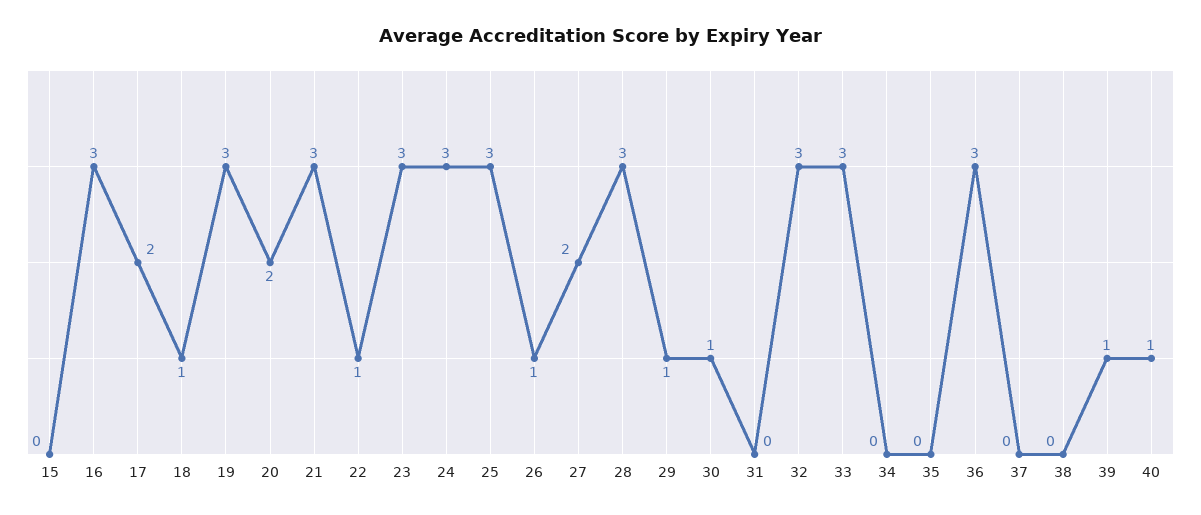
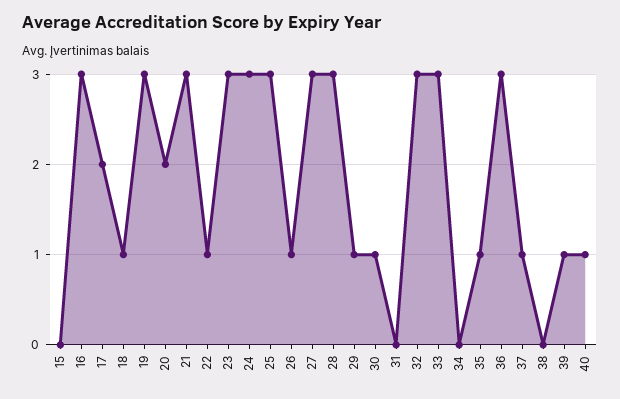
  {
    "15": 0,
    "16": 3,
    "17": 2,
    "18": 1,
    "19": 3,
    "20": 2,
    "21": 3,
    "22": 1,
    "23": 3,
    "24": 3,
    "25": 3,
    "26": 1,
-   "27": 2,
+   "27": 3,
    "28": 3,
    "29": 1,
    "30": 1,
    "31": 0,
    "32": 3,
    "33": 3,
    "34": 0,
-   "35": 0,
+   "35": 1,
    "36": 3,
-   "37": 0,
+   "37": 1,
    "38": 0,
    "39": 1,
    "40": 1
  }

